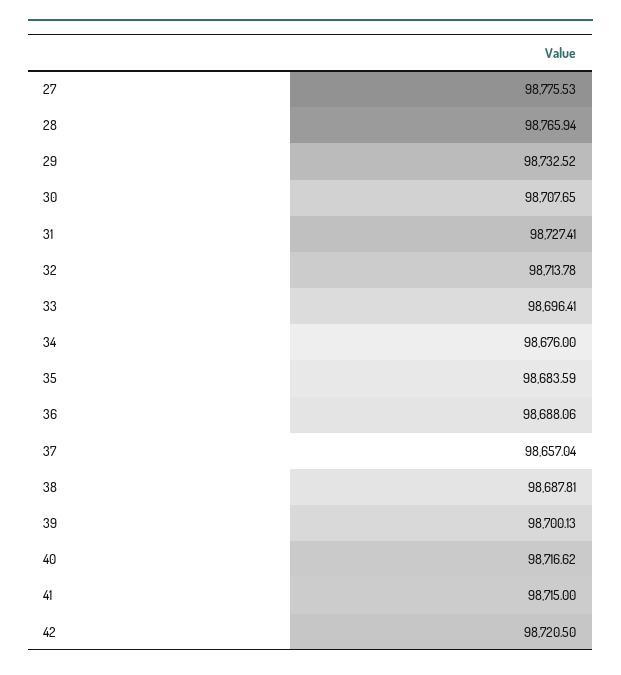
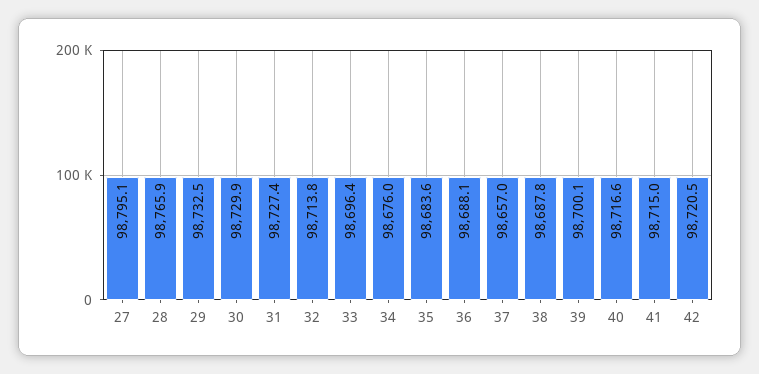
  {
-   "27": 98775.53,
+   "27": 98795.1,
    "28": 98765.94,
    "29": 98732.52,
-   "30": 98707.65,
+   "30": 98729.9,
    "31": 98727.41,
    "32": 98713.78,
    "33": 98696.41,
    "34": 98676,
    "35": 98683.59,
    "36": 98688.06,
    "37": 98657.04,
    "38": 98687.81,
    "39": 98700.13,
    "40": 98716.62,
    "41": 98715,
    "42": 98720.5
  }

